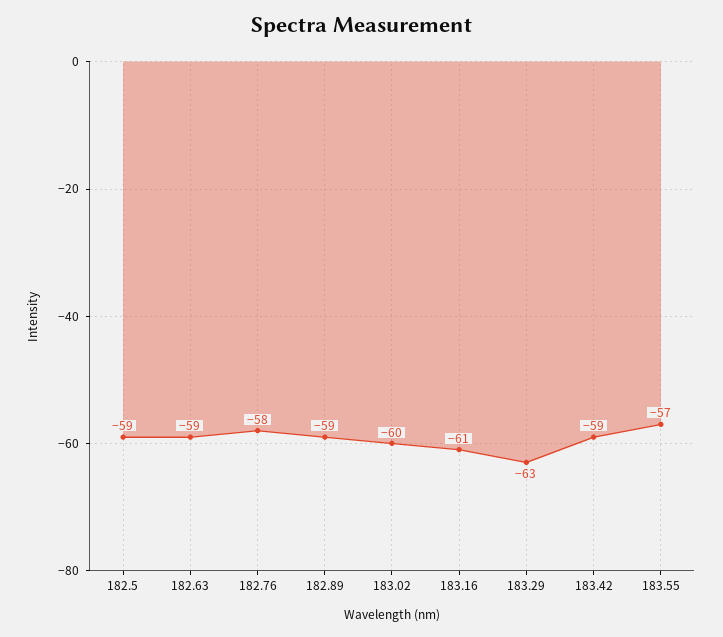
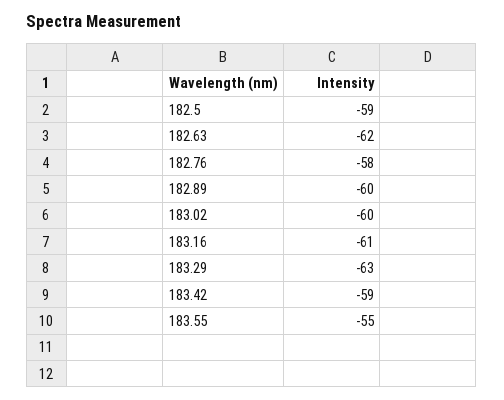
  {
    "182.5": -59,
-   "182.63": -59,
+   "182.63": -62,
    "182.76": -58,
-   "182.89": -59,
+   "182.89": -60,
    "183.02": -60,
    "183.16": -61,
    "183.29": -63,
    "183.42": -59,
-   "183.55": -57
+   "183.55": -55
  }

